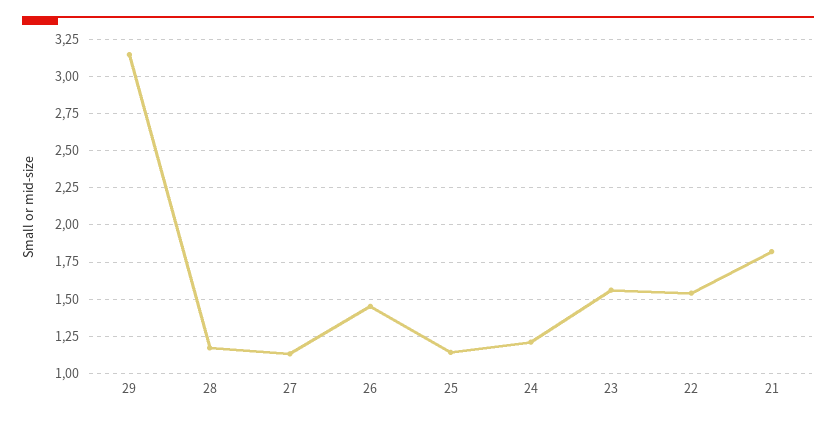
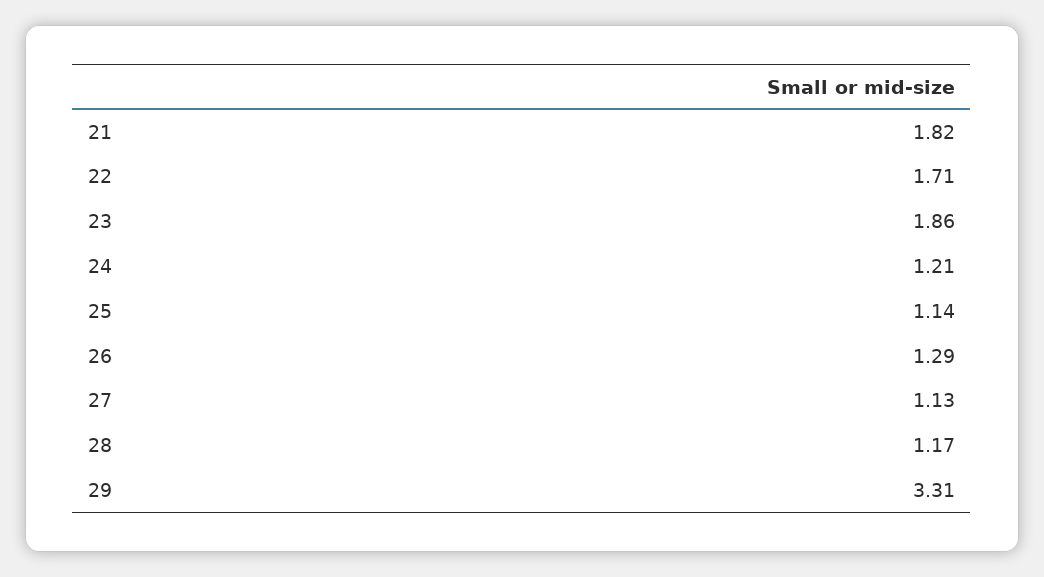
  {
-   "29": 3.15,
+   "29": 3.31,
    "28": 1.17,
    "27": 1.13,
-   "26": 1.45,
+   "26": 1.29,
    "25": 1.14,
    "24": 1.21,
-   "23": 1.55,
+   "23": 1.86,
-   "22": 1.55,
+   "22": 1.71,
    "21": 1.82
  }

